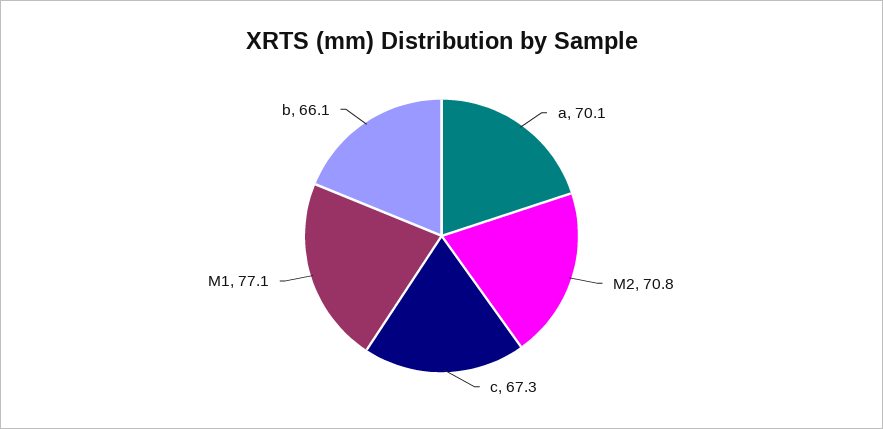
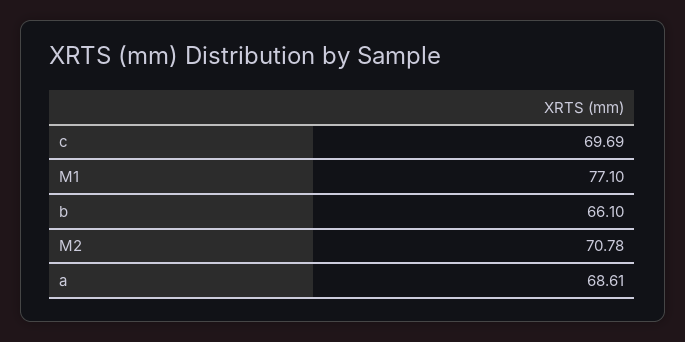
  {
-   "a": 70.1,
+   "a": 68.61,
    "M2": 70.78,
-   "c": 67.3,
+   "c": 69.69,
    "M1": 77.1,
    "b": 66.1
  }

